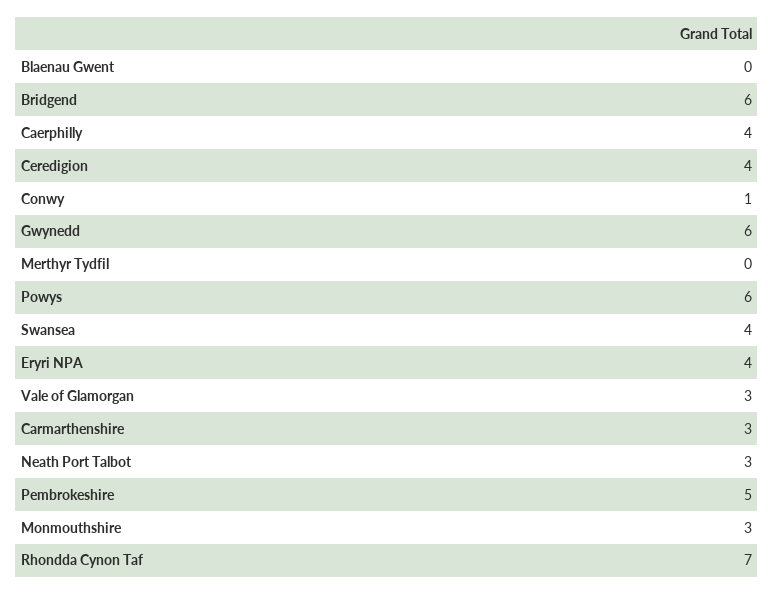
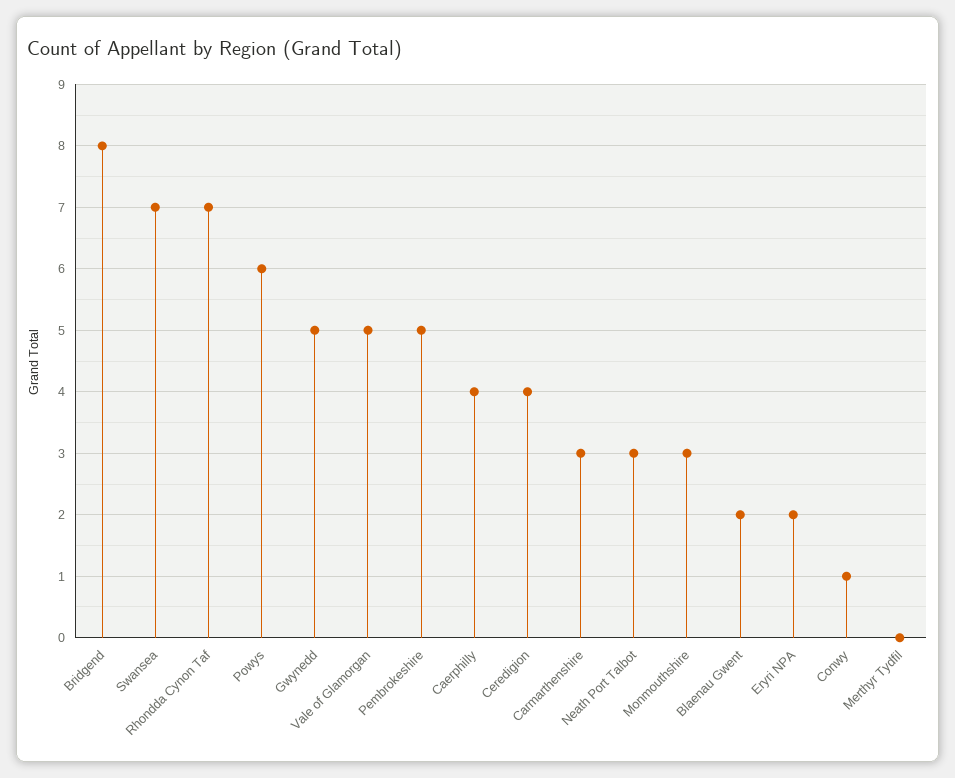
  {
-   "Blaenau Gwent": 0,
+   "Blaenau Gwent": 2,
-   "Bridgend": 6,
+   "Bridgend": 8,
    "Caerphilly": 4,
    "Ceredigion": 4,
    "Conwy": 1,
-   "Gwynedd": 6,
+   "Gwynedd": 5,
    "Merthyr Tydfil": 0,
    "Powys": 6,
-   "Swansea": 4,
+   "Swansea": 7,
-   "Eryri NPA": 4,
+   "Eryri NPA": 2,
-   "Vale of Glamorgan": 3,
+   "Vale of Glamorgan": 5,
    "Carmarthenshire": 3,
    "Neath Port Talbot": 3,
    "Pembrokeshire": 5,
    "Monmouthshire": 3,
    "Rhondda Cynon Taf": 7
  }

